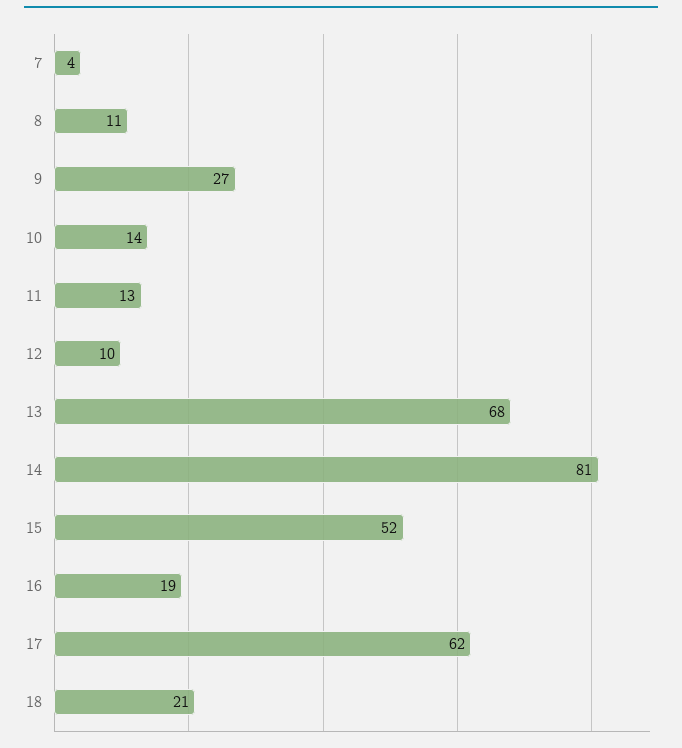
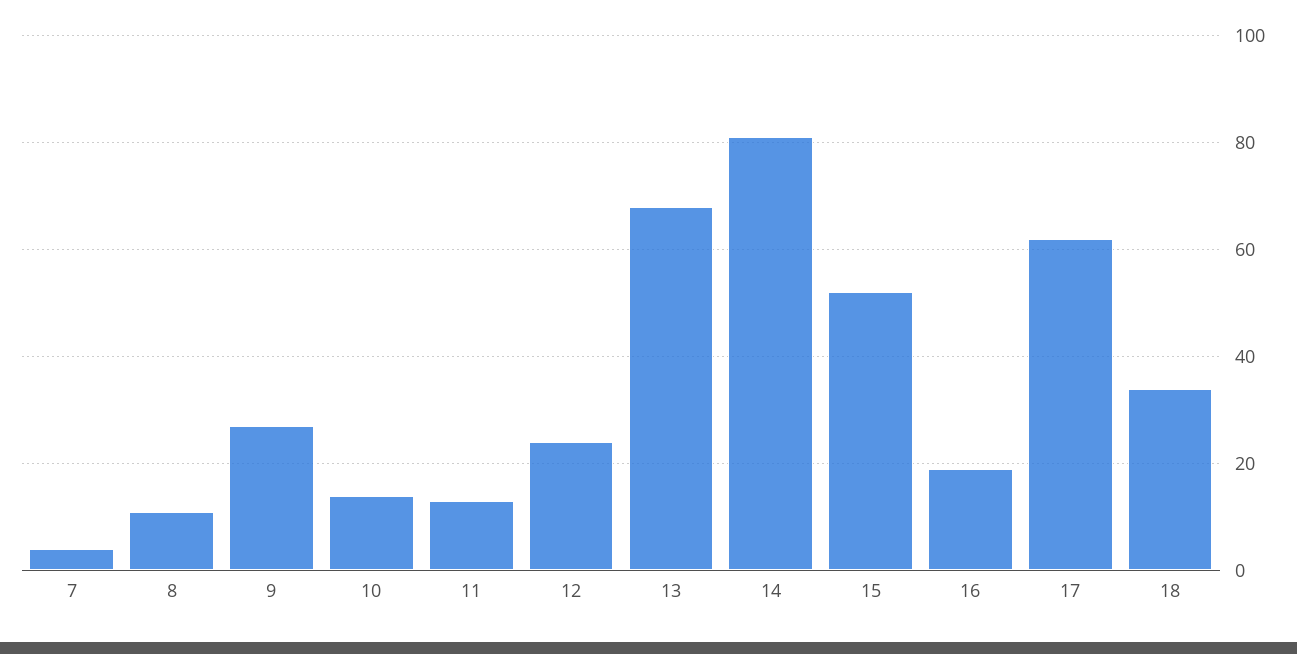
  {
    "7": 4,
    "8": 11,
    "9": 27,
    "10": 14,
    "11": 13,
-   "12": 10,
+   "12": 25,
    "13": 68,
    "14": 81,
    "15": 52,
    "16": 19,
    "17": 62,
-   "18": 21
+   "18": 35
  }

